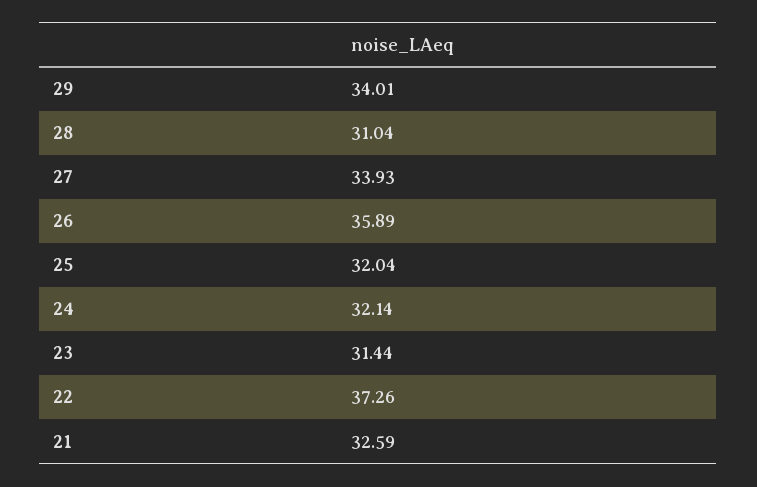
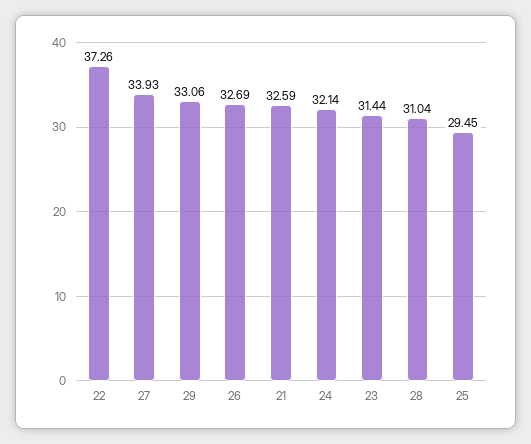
  {
-   "29": 34.01,
+   "29": 33.06,
    "28": 31.04,
    "27": 33.93,
-   "26": 35.89,
+   "26": 32.69,
-   "25": 32.04,
+   "25": 29.45,
    "24": 32.14,
    "23": 31.44,
    "22": 37.26,
    "21": 32.59
  }

